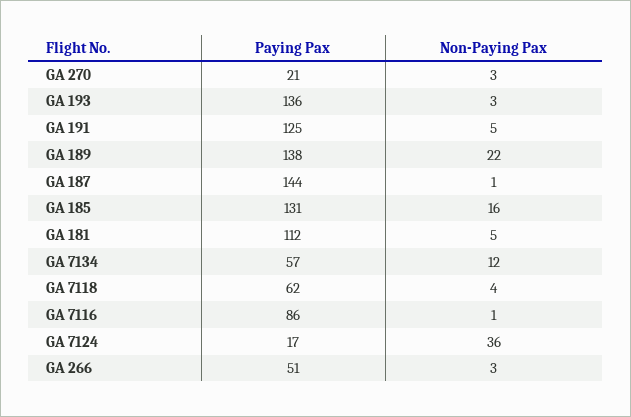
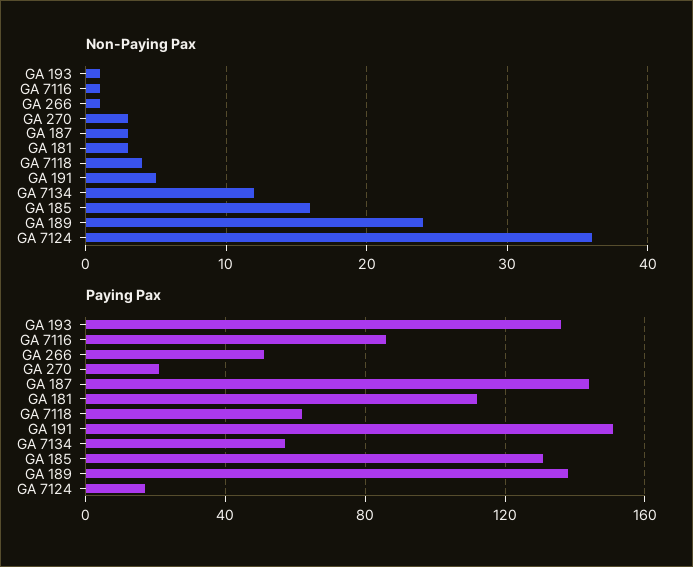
  {
    "Paying Pax": {
      "GA 270": 21,
      "GA 193": 136,
-     "GA 191": 125,
+     "GA 191": 150,
      "GA 189": 138,
      "GA 187": 144,
      "GA 185": 131,
      "GA 181": 112,
      "GA 7134": 57,
      "GA 7118": 62,
      "GA 7116": 86,
      "GA 7124": 17,
      "GA 266": 51
    },
    "Non-Paying Pax": {
      "GA 270": 3,
-     "GA 193": 3,
+     "GA 193": 1,
      "GA 191": 5,
-     "GA 189": 22,
+     "GA 189": 24,
-     "GA 187": 1,
+     "GA 187": 3,
      "GA 185": 16,
-     "GA 181": 5,
+     "GA 181": 3,
      "GA 7134": 12,
      "GA 7118": 4,
      "GA 7116": 1,
      "GA 7124": 36,
-     "GA 266": 3
+     "GA 266": 1
    }
  }

